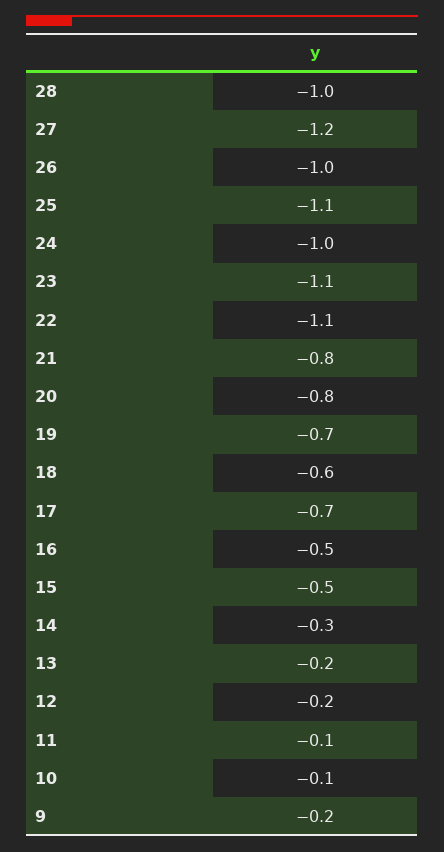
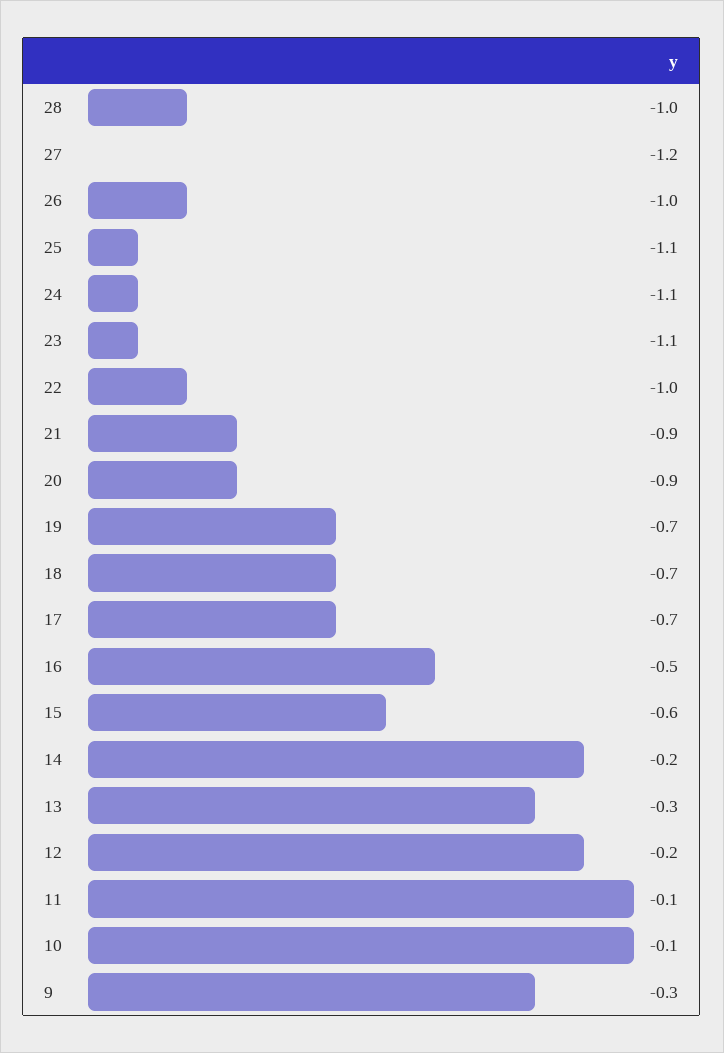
  {
    "28": -1,
    "27": -1.2,
    "26": -1,
    "25": -1.1,
-   "24": -1,
+   "24": -1.1,
    "23": -1.1,
-   "22": -1.1,
+   "22": -1,
-   "21": -0.8,
+   "21": -0.9,
-   "20": -0.8,
+   "20": -0.9,
    "19": -0.7,
-   "18": -0.6,
+   "18": -0.7,
    "17": -0.7,
    "16": -0.5,
-   "15": -0.5,
+   "15": -0.6,
-   "14": -0.3,
+   "14": -0.2,
-   "13": -0.2,
+   "13": -0.3,
    "12": -0.2,
    "11": -0.1,
    "10": -0.1,
-   "9": -0.2
+   "9": -0.3
  }

